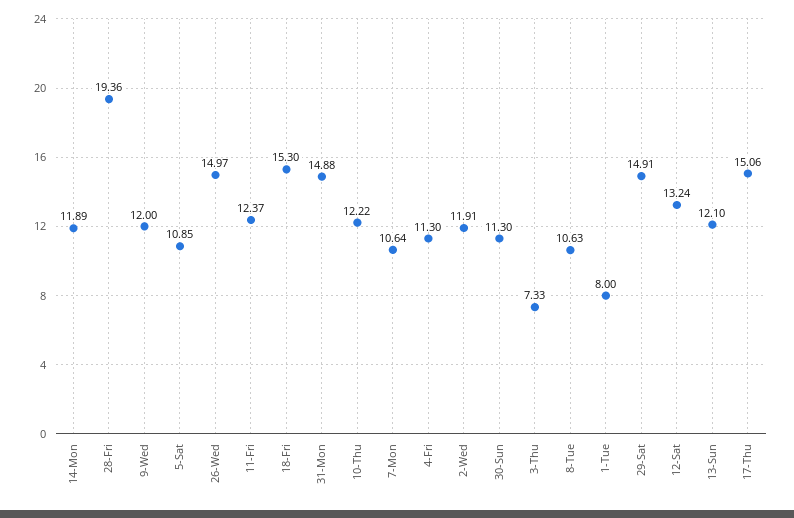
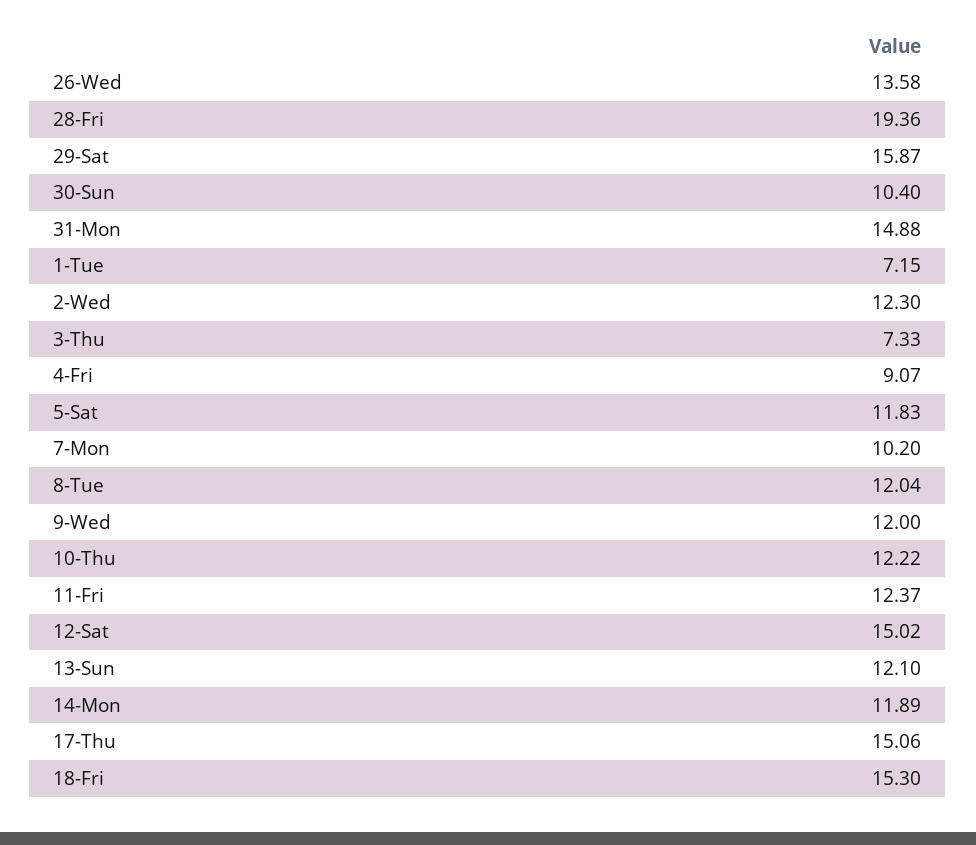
  {
    "14-Mon": 11.89,
    "28-Fri": 19.36,
    "9-Wed": 12,
-   "5-Sat": 10.85,
+   "5-Sat": 11.83,
-   "26-Wed": 14.97,
+   "26-Wed": 13.58,
    "11-Fri": 12.37,
    "18-Fri": 15.3,
    "31-Mon": 14.88,
    "10-Thu": 12.22,
-   "7-Mon": 10.64,
+   "7-Mon": 10.2,
-   "4-Fri": 11.3,
+   "4-Fri": 9.07,
-   "2-Wed": 11.91,
+   "2-Wed": 12.3,
-   "30-Sun": 11.3,
+   "30-Sun": 10.4,
    "3-Thu": 7.33,
-   "8-Tue": 10.63,
+   "8-Tue": 12.04,
-   "1-Tue": 8,
+   "1-Tue": 7.15,
-   "29-Sat": 14.91,
+   "29-Sat": 15.87,
-   "12-Sat": 13.24,
+   "12-Sat": 15.02,
    "13-Sun": 12.1,
    "17-Thu": 15.06
  }

